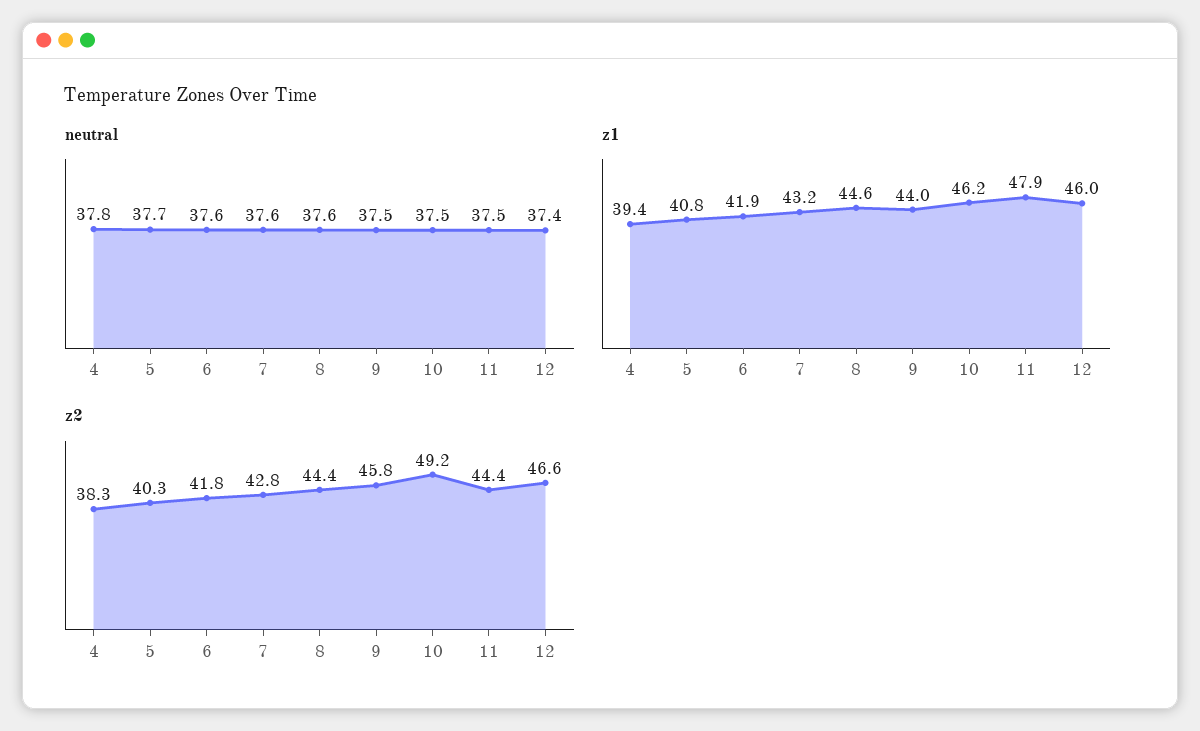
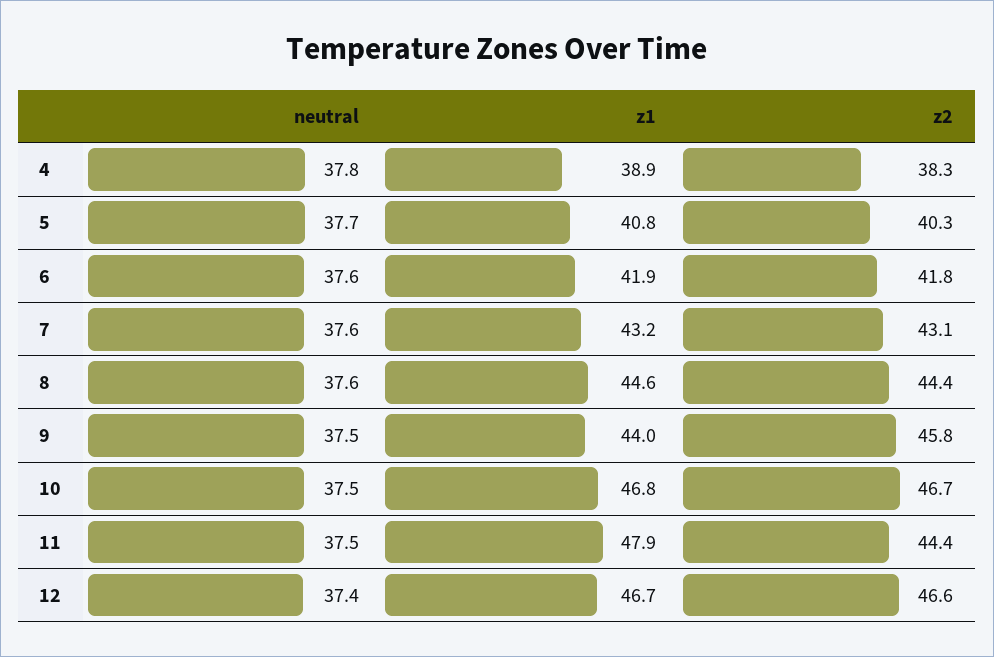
  {
    "neutral": {
      "4": 37.8,
      "5": 37.7,
      "6": 37.6,
      "7": 37.6,
      "8": 37.6,
      "9": 37.5,
      "10": 37.5,
      "11": 37.5,
      "12": 37.4
    },
    "z1": {
-     "4": 39.4,
+     "4": 38.9,
      "5": 40.8,
      "6": 41.9,
      "7": 43.2,
      "8": 44.6,
      "9": 44,
-     "10": 46.2,
+     "10": 46.8,
      "11": 47.9,
-     "12": 46
+     "12": 46.7
    },
    "z2": {
      "4": 38.3,
      "5": 40.3,
      "6": 41.8,
-     "7": 42.8,
+     "7": 43.1,
      "8": 44.4,
      "9": 45.8,
-     "10": 49.2,
+     "10": 46.7,
      "11": 44.4,
      "12": 46.6
    }
  }

